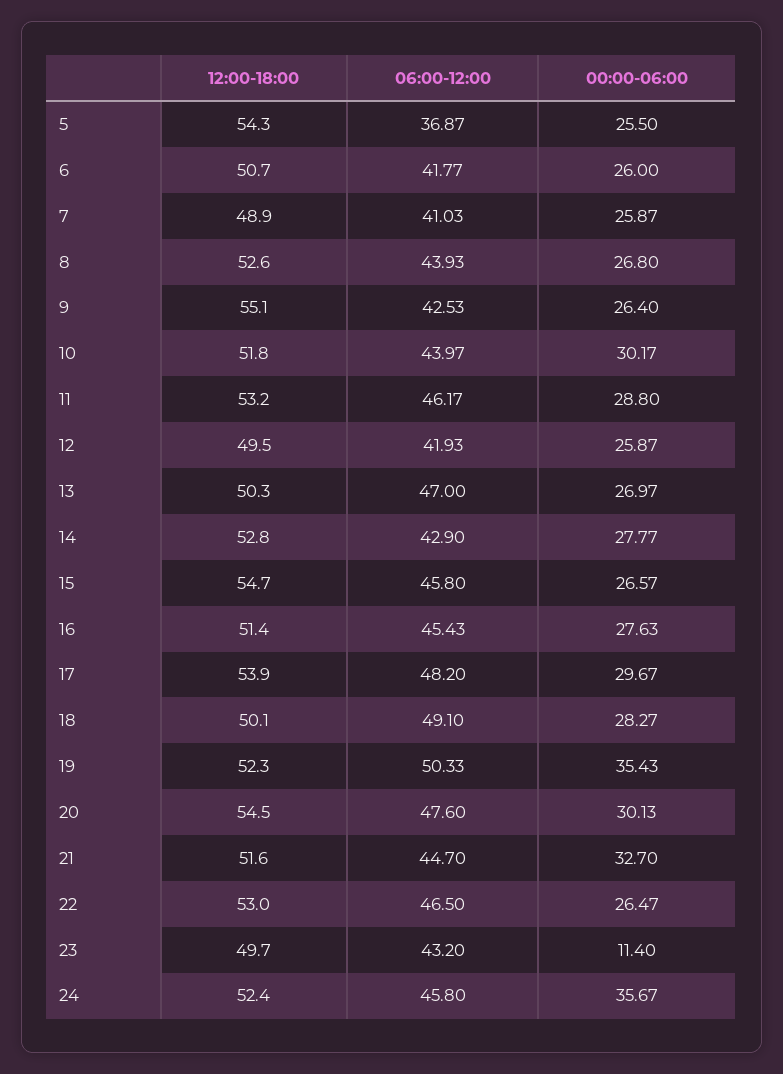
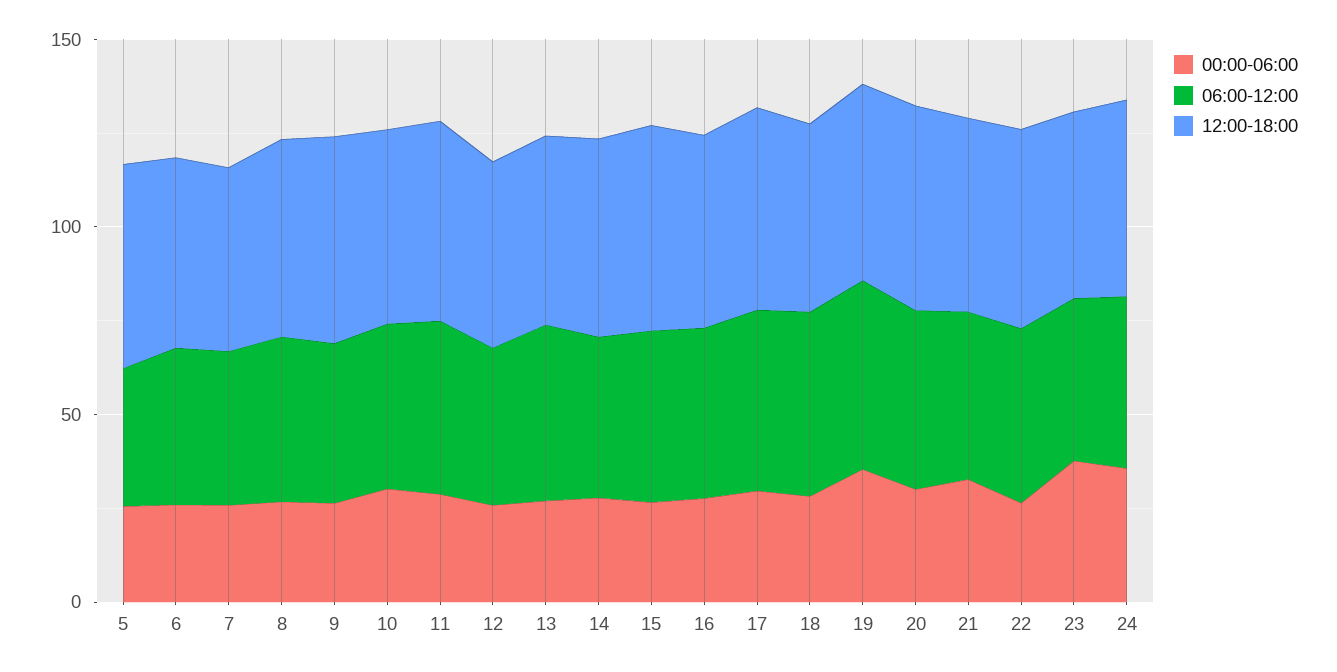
  {
    "12:00-18:00": {
      "5": 54.3,
      "6": 50.7,
      "7": 48.9,
      "8": 52.6,
      "9": 55.1,
      "10": 51.8,
      "11": 53.2,
      "12": 49.5,
      "13": 50.3,
      "14": 52.8,
      "15": 54.7,
      "16": 51.4,
      "17": 53.9,
      "18": 50.1,
      "19": 52.3,
      "20": 54.5,
      "21": 51.6,
      "22": 53,
      "23": 49.7,
      "24": 52.4
    },
    "06:00-12:00": {
      "5": 36.87,
      "6": 41.77,
      "7": 41.03,
      "8": 43.93,
      "9": 42.53,
      "10": 43.97,
      "11": 46.17,
      "12": 41.93,
      "13": 47,
      "14": 42.9,
      "15": 45.8,
      "16": 45.43,
      "17": 48.2,
      "18": 49.1,
      "19": 50.33,
      "20": 47.6,
      "21": 44.7,
      "22": 46.5,
      "23": 43.2,
      "24": 45.8
    },
    "00:00-06:00": {
      "5": 25.5,
      "6": 26,
      "7": 25.87,
      "8": 26.8,
      "9": 26.4,
      "10": 30.17,
      "11": 28.8,
      "12": 25.87,
      "13": 26.97,
      "14": 27.77,
      "15": 26.57,
      "16": 27.63,
      "17": 29.67,
      "18": 28.27,
      "19": 35.43,
      "20": 30.13,
      "21": 32.7,
      "22": 26.47,
-     "23": 11.4,
+     "23": 40,
      "24": 35.67
    }
  }

